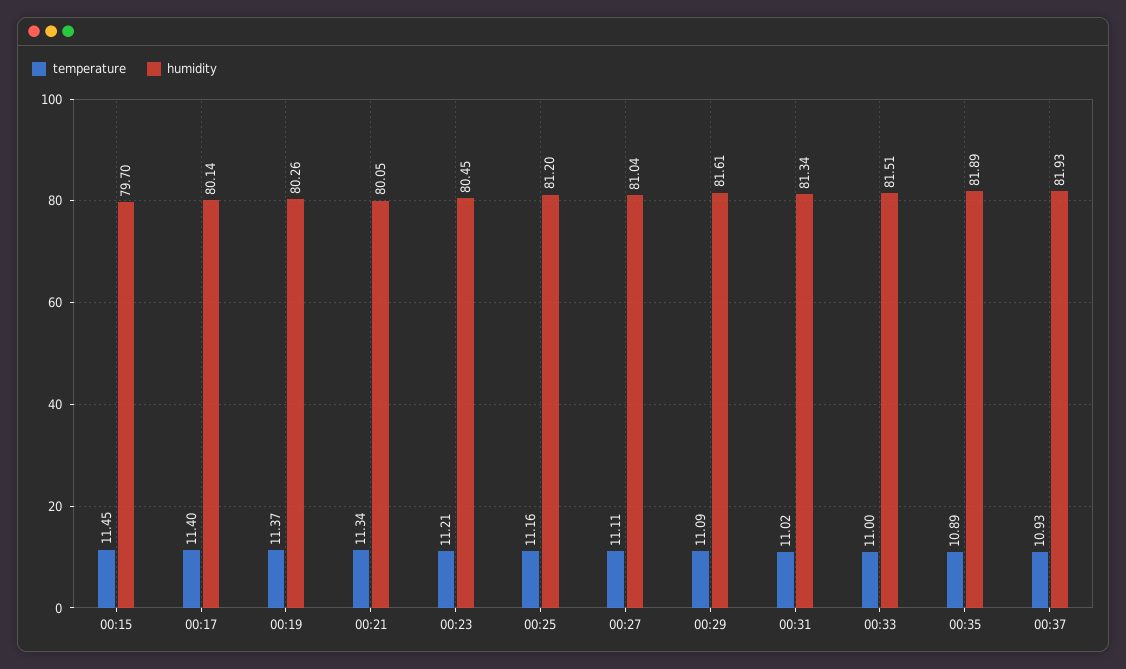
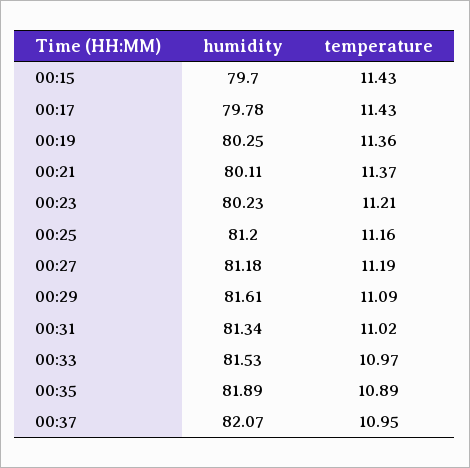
  {
    "temperature": {
-     "00:15": 11.45,
+     "00:15": 11.43,
-     "00:17": 11.4,
+     "00:17": 11.43,
-     "00:19": 11.37,
+     "00:19": 11.36,
-     "00:21": 11.34,
+     "00:21": 11.37,
      "00:23": 11.21,
      "00:25": 11.16,
-     "00:27": 11.11,
+     "00:27": 11.19,
      "00:29": 11.09,
      "00:31": 11.02,
-     "00:33": 11,
+     "00:33": 10.97,
      "00:35": 10.89,
-     "00:37": 10.93
+     "00:37": 10.95
    },
    "humidity": {
      "00:15": 79.7,
-     "00:17": 80.14,
+     "00:17": 79.78,
-     "00:19": 80.26,
+     "00:19": 80.25,
-     "00:21": 80.05,
+     "00:21": 80.11,
-     "00:23": 80.45,
+     "00:23": 80.23,
      "00:25": 81.2,
-     "00:27": 81.04,
+     "00:27": 81.18,
      "00:29": 81.61,
      "00:31": 81.34,
-     "00:33": 81.51,
+     "00:33": 81.53,
      "00:35": 81.89,
-     "00:37": 81.93
+     "00:37": 82.07
    }
  }

